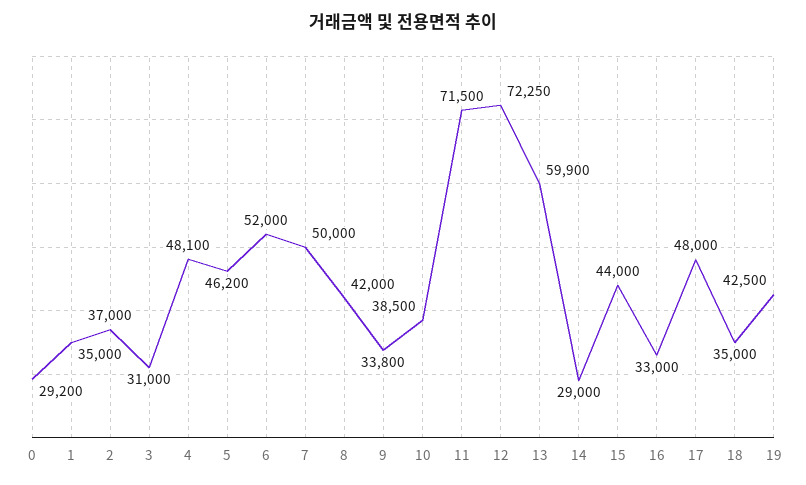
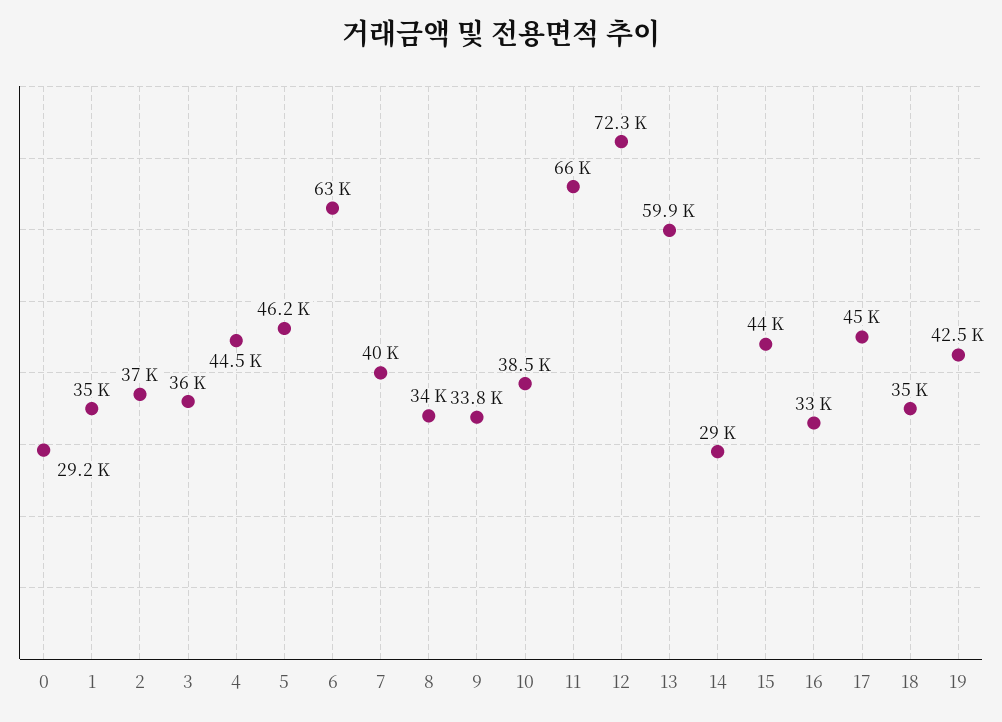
  {
    "0": 29200,
    "1": 35000,
    "2": 37000,
-   "3": 31000,
+   "3": 36000,
-   "4": 48100,
+   "4": 44500,
    "5": 46200,
-   "6": 52000,
+   "6": 63000,
-   "7": 50000,
+   "7": 40000,
-   "8": 42000,
+   "8": 34000,
    "9": 33800,
    "10": 38500,
-   "11": 71500,
+   "11": 66000,
    "12": 72250,
    "13": 59900,
    "14": 29000,
    "15": 44000,
    "16": 33000,
-   "17": 48000,
+   "17": 45000,
    "18": 35000,
    "19": 42500
  }

